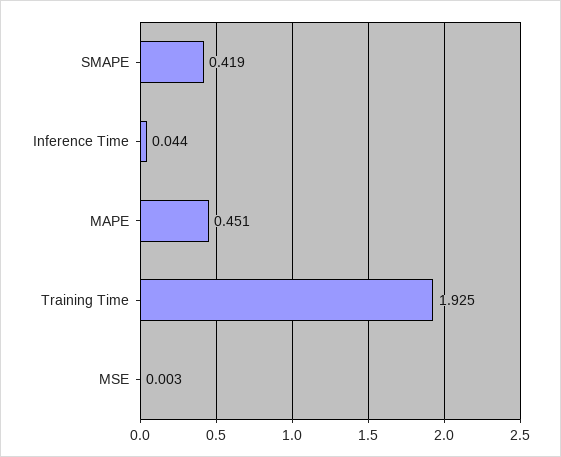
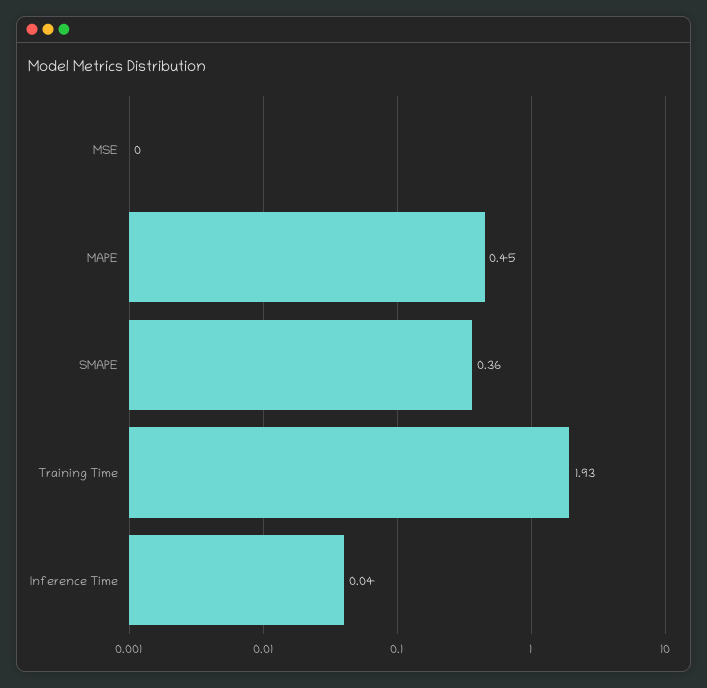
  {
-   "SMAPE": 0.419,
+   "SMAPE": 0.36,
    "Inference Time": 0.044,
    "MAPE": 0.451,
    "Training Time": 1.925,
    "MSE": 0.003
  }

